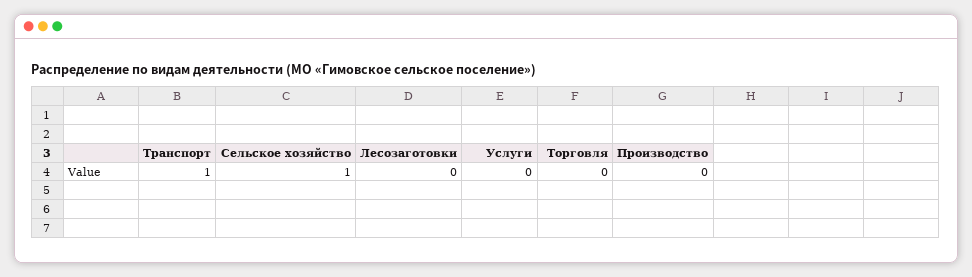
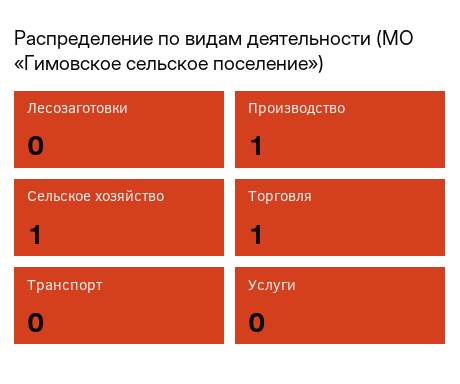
  {
-   "Транспорт": 1,
+   "Транспорт": 0,
    "Сельское хозяйство": 1,
    "Лесозаготовки": 0,
    "Услуги": 0,
-   "Торговля": 0,
+   "Торговля": 1,
-   "Производство": 0
+   "Производство": 1
  }

